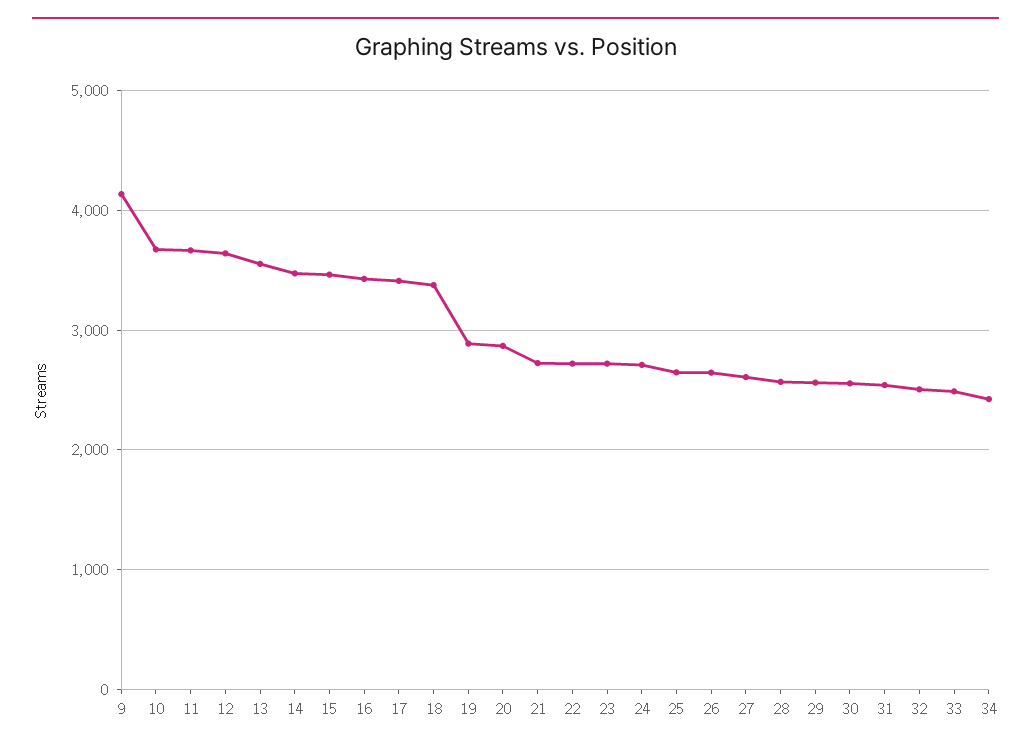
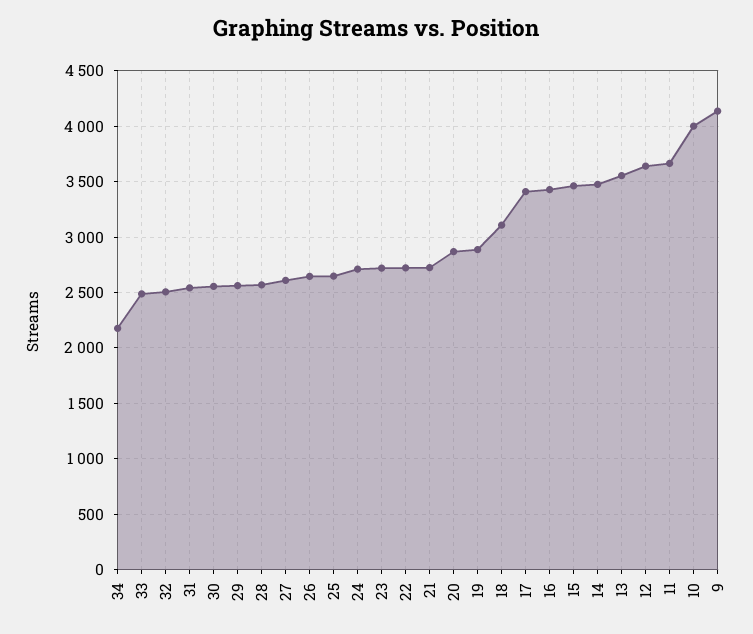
  {
    "9": 4100,
-   "10": 3700,
+   "10": 4000,
    "11": 3700,
    "12": 3600,
    "13": 3600,
    "14": 3500,
    "15": 3500,
    "16": 3400,
    "17": 3400,
-   "18": 3400,
+   "18": 3100,
    "19": 2900,
    "20": 2900,
    "21": 2700,
    "22": 2700,
    "23": 2700,
    "24": 2700,
    "25": 2600,
    "26": 2600,
    "27": 2600,
    "28": 2600,
    "29": 2600,
    "30": 2600,
    "31": 2500,
    "32": 2500,
    "33": 2500,
-   "34": 2400
+   "34": 2200
  }

